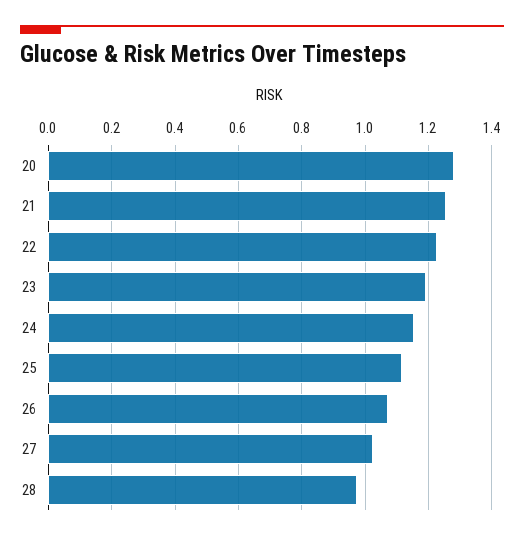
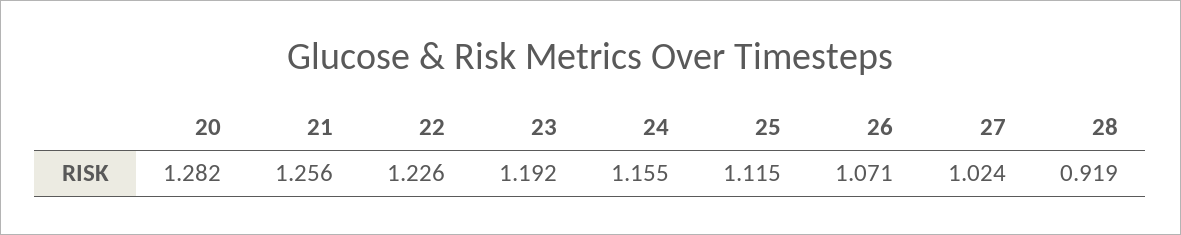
  {
    "20": 1.282,
    "21": 1.256,
    "22": 1.226,
    "23": 1.192,
    "24": 1.155,
    "25": 1.115,
    "26": 1.071,
    "27": 1.024,
-   "28": 0.98
+   "28": 0.919
  }

